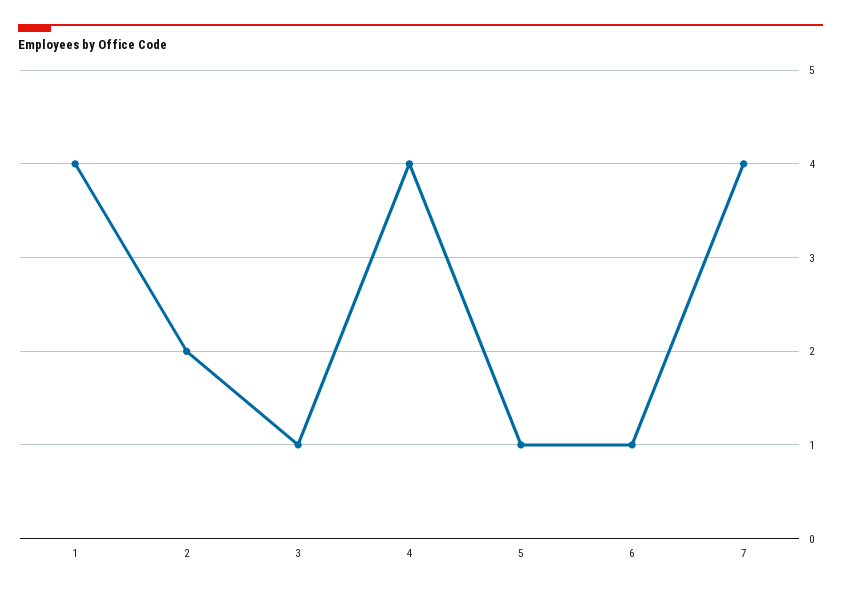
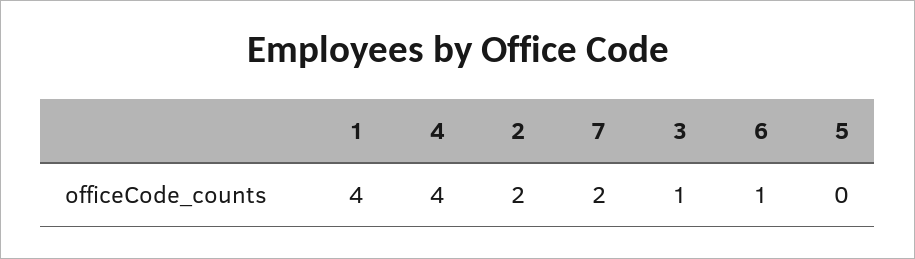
  {
    "1": 4,
    "2": 2,
    "3": 1,
    "4": 4,
-   "5": 1,
+   "5": 0,
    "6": 1,
-   "7": 4
+   "7": 2
  }

